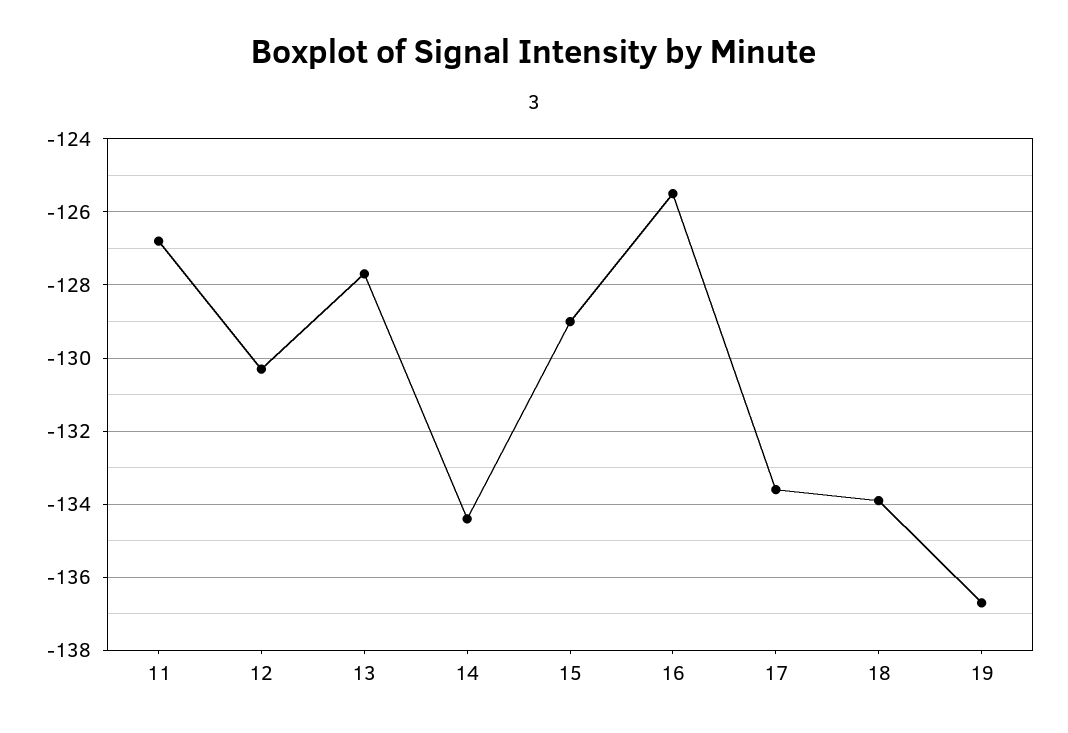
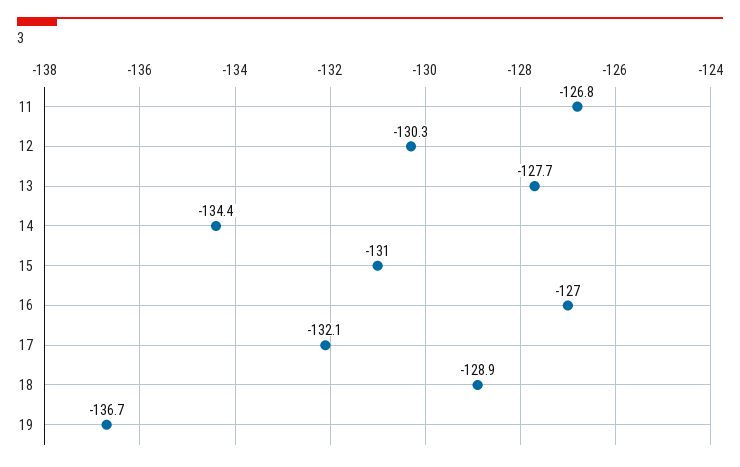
  {
    "11": -126.8,
    "12": -130.3,
    "13": -127.7,
    "14": -134.4,
-   "15": -129,
+   "15": -131,
-   "16": -125.5,
+   "16": -127,
-   "17": -133.5,
+   "17": -132.1,
-   "18": -134,
+   "18": -128.9,
    "19": -136.7
  }

